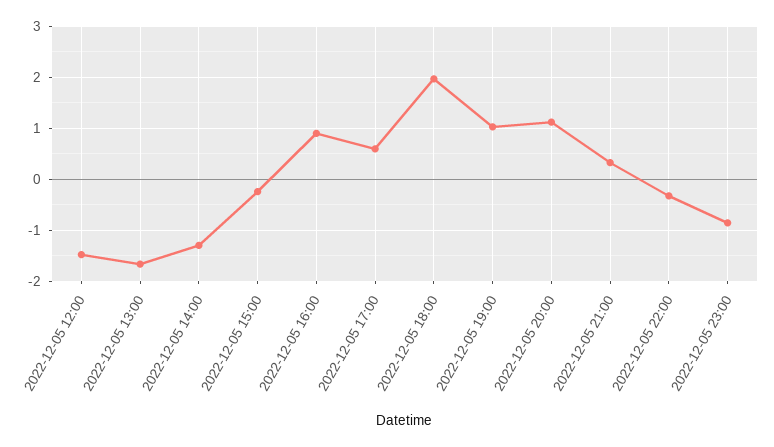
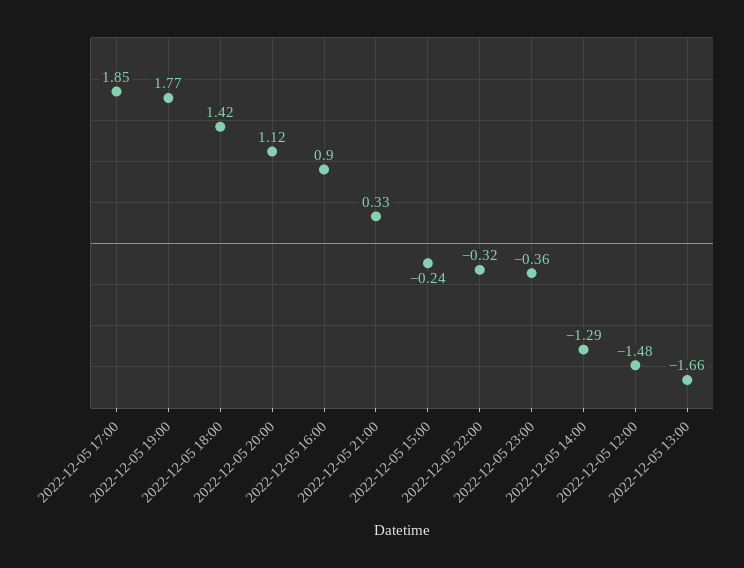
  {
    "2022-12-05 12:00": -1.48,
    "2022-12-05 13:00": -1.66,
    "2022-12-05 14:00": -1.29,
    "2022-12-05 15:00": -0.24,
    "2022-12-05 16:00": 0.9,
-   "2022-12-05 17:00": 0.6,
+   "2022-12-05 17:00": 1.85,
-   "2022-12-05 18:00": 2,
+   "2022-12-05 18:00": 1.42,
-   "2022-12-05 19:00": 1,
+   "2022-12-05 19:00": 1.77,
    "2022-12-05 20:00": 1.12,
    "2022-12-05 21:00": 0.33,
    "2022-12-05 22:00": -0.32,
-   "2022-12-05 23:00": -0.8
+   "2022-12-05 23:00": -0.36
  }

